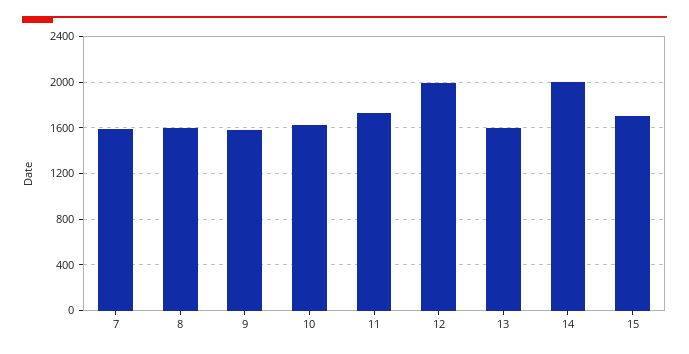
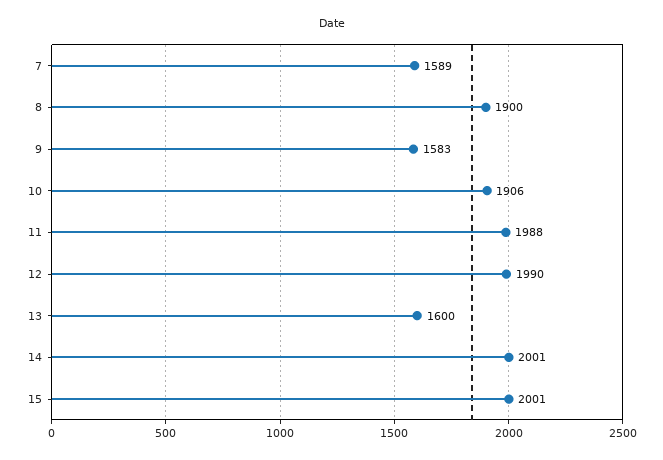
  {
    "7": 1589,
-   "8": 1600,
+   "8": 1900,
    "9": 1583,
-   "10": 1600,
+   "10": 1906,
-   "11": 1700,
+   "11": 1988,
    "12": 1990,
    "13": 1600,
    "14": 2001,
-   "15": 1700
+   "15": 2001
  }

